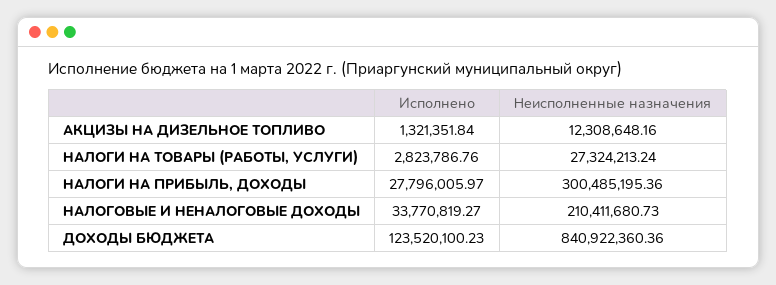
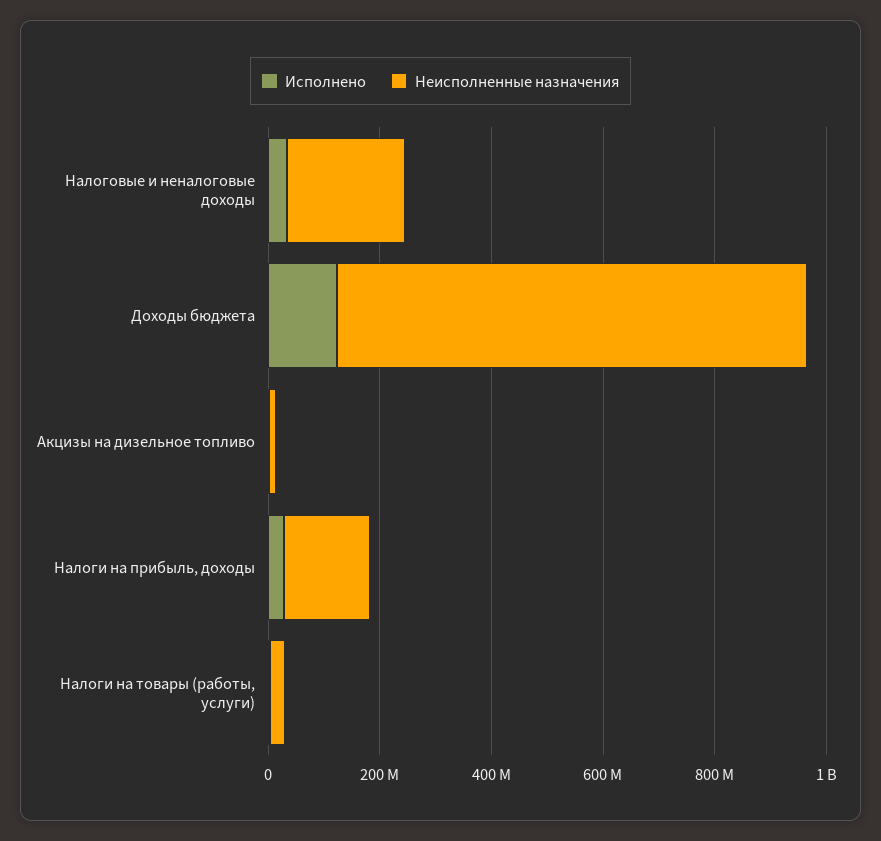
  {
    "Исполнено": {
      "АКЦИЗЫ НА ДИЗЕЛЬНОЕ ТОПЛИВО": 1321351.84,
      "НАЛОГИ НА ТОВАРЫ (РАБОТЫ, УСЛУГИ)": 2823786.76,
      "НАЛОГИ НА ПРИБЫЛЬ, ДОХОДЫ": 27796005.97,
      "НАЛОГОВЫЕ И НЕНАЛОГОВЫЕ ДОХОДЫ": 33770819.27,
      "ДОХОДЫ БЮДЖЕТА": 123520100.23
    },
    "Неисполненные назначения": {
      "АКЦИЗЫ НА ДИЗЕЛЬНОЕ ТОПЛИВО": 12308648.16,
      "НАЛОГИ НА ТОВАРЫ (РАБОТЫ, УСЛУГИ)": 27324213.24,
-     "НАЛОГИ НА ПРИБЫЛЬ, ДОХОДЫ": 300485195.36,
+     "НАЛОГИ НА ПРИБЫЛЬ, ДОХОДЫ": 150000000,
      "НАЛОГОВЫЕ И НЕНАЛОГОВЫЕ ДОХОДЫ": 210411680.73,
      "ДОХОДЫ БЮДЖЕТА": 840922360.36
    }
  }

